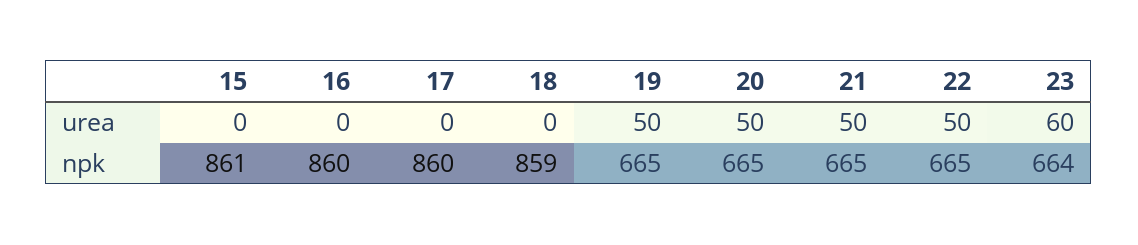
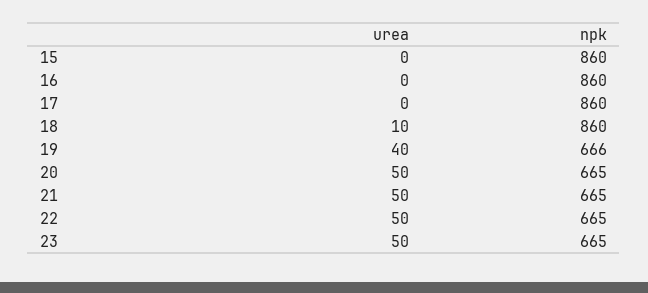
  {
    "15": {
      "urea": 0,
-     "npk": 861
+     "npk": 860
    },
    "16": {
      "urea": 0,
      "npk": 860
    },
    "17": {
      "urea": 0,
      "npk": 860
    },
    "18": {
-     "urea": 0,
+     "urea": 10,
-     "npk": 859
+     "npk": 860
    },
    "19": {
-     "urea": 50,
+     "urea": 40,
-     "npk": 665
+     "npk": 666
    },
    "20": {
      "urea": 50,
      "npk": 665
    },
    "21": {
      "urea": 50,
      "npk": 665
    },
    "22": {
      "urea": 50,
      "npk": 665
    },
    "23": {
-     "urea": 60,
+     "urea": 50,
-     "npk": 664
+     "npk": 665
    }
  }

